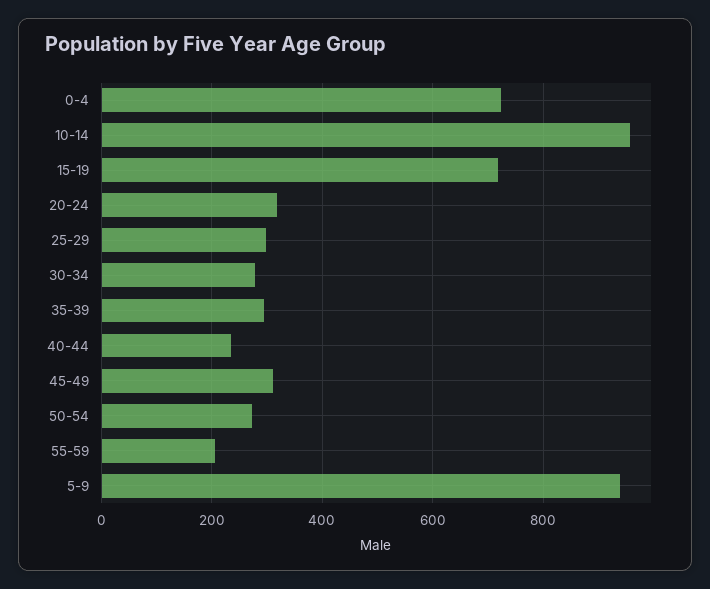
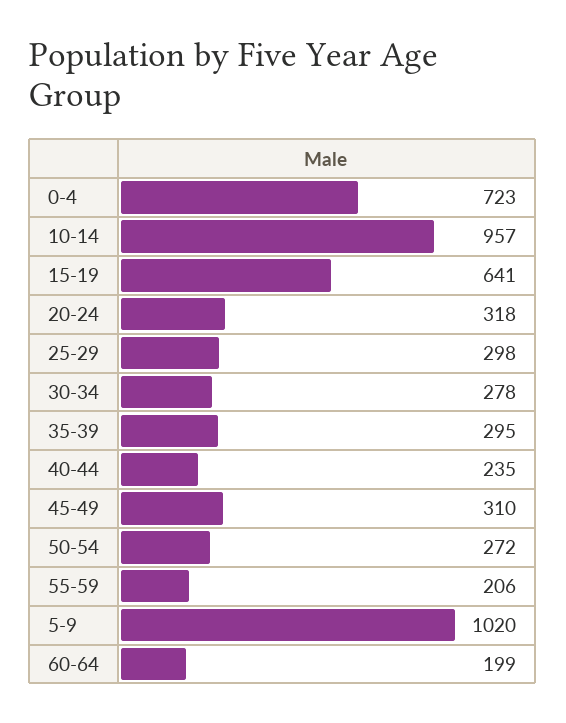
  {
    "0-4": 723,
    "10-14": 957,
-   "15-19": 720,
+   "15-19": 641,
    "20-24": 318,
    "25-29": 298,
    "30-34": 278,
    "35-39": 295,
    "40-44": 235,
    "45-49": 310,
    "50-54": 272,
    "55-59": 206,
-   "5-9": 940
+   "5-9": 1020,
+   "60-64": 199
  }

